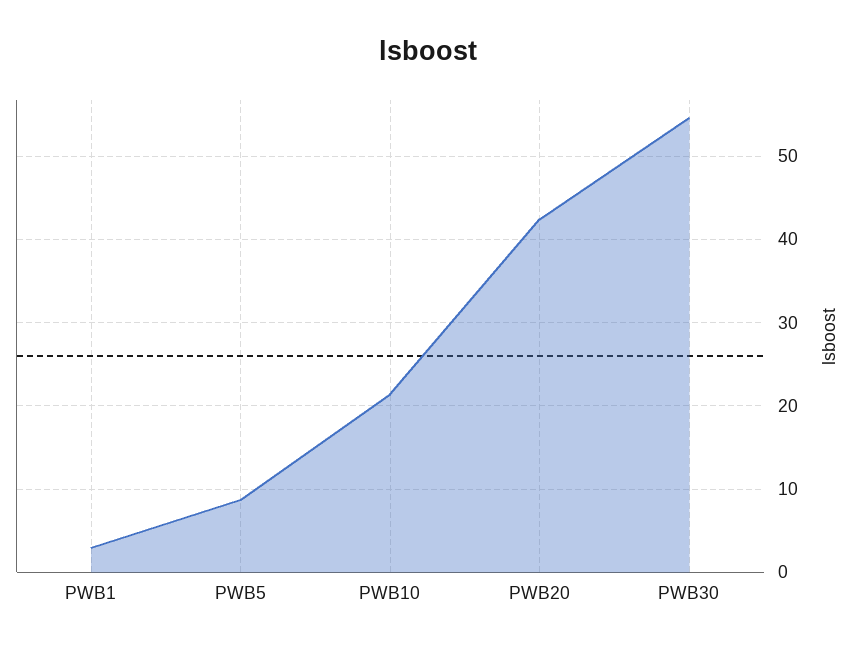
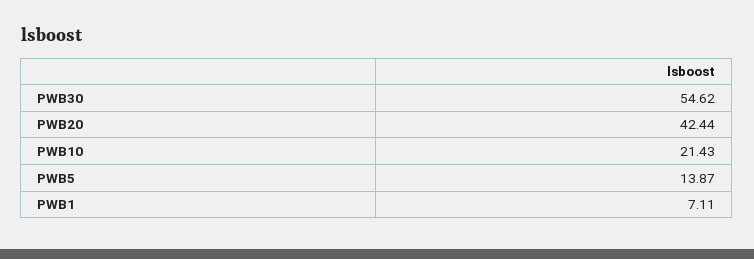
  {
-   "PWB1": 3,
+   "PWB1": 7.11,
-   "PWB5": 9,
+   "PWB5": 13.87,
    "PWB10": 21.43,
    "PWB20": 42.44,
    "PWB30": 54.62
  }

